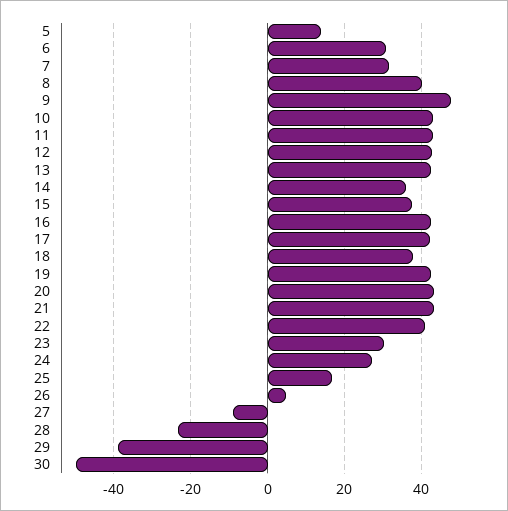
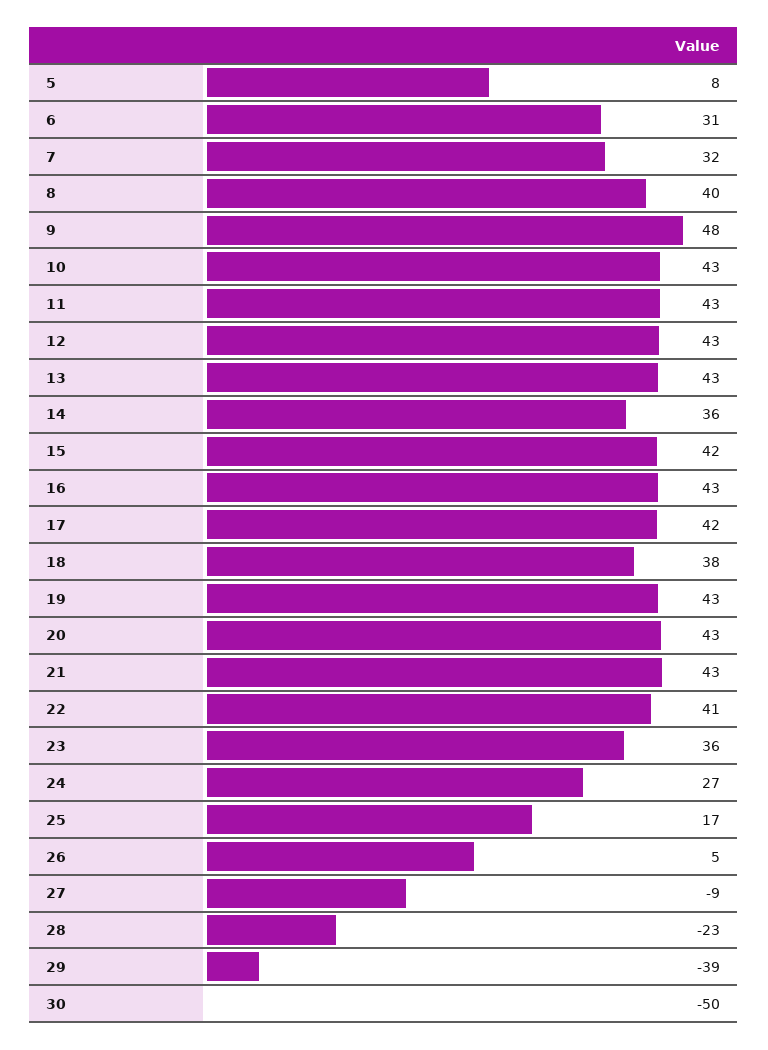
  {
-   "5": 14,
+   "5": 8,
    "6": 31,
    "7": 32,
    "8": 40,
    "9": 48,
    "10": 43,
    "11": 43,
    "12": 43,
    "13": 43,
    "14": 36,
-   "15": 38,
+   "15": 42,
    "16": 43,
    "17": 42,
    "18": 38,
    "19": 43,
    "20": 43,
    "21": 43,
    "22": 41,
-   "23": 30,
+   "23": 36,
    "24": 27,
    "25": 17,
    "26": 5,
    "27": -9,
    "28": -23,
    "29": -39,
    "30": -50
  }

